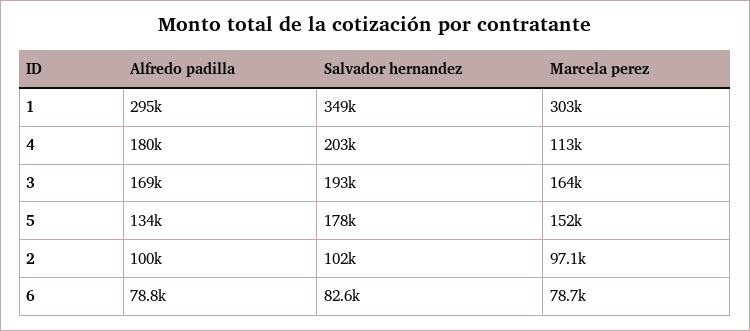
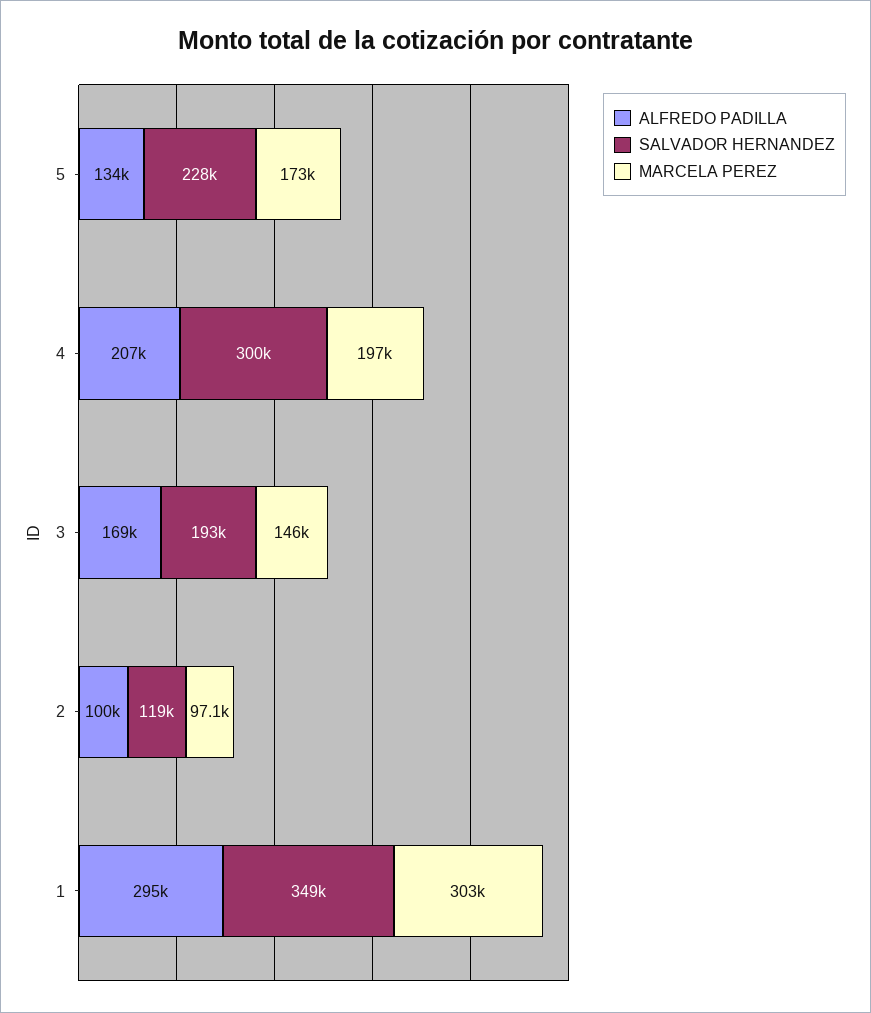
  {
    "Alfredo padilla": {
      "1": 295000,
-     "4": 180000,
+     "4": 207000,
      "3": 169000,
      "5": 134000,
-     "2": 100000,
+     "2": 100000
-     "6": 78800
    },
    "Salvador hernandez": {
      "1": 349000,
-     "4": 203000,
+     "4": 300000,
      "3": 193000,
-     "5": 178000,
+     "5": 228000,
-     "2": 102000,
+     "2": 119000
-     "6": 82600
    },
    "Marcela perez": {
      "1": 303000,
-     "4": 113000,
+     "4": 197000,
-     "3": 164000,
+     "3": 146000,
-     "5": 152000,
+     "5": 173000,
-     "2": 97100,
+     "2": 97100
-     "6": 78700
    }
  }

